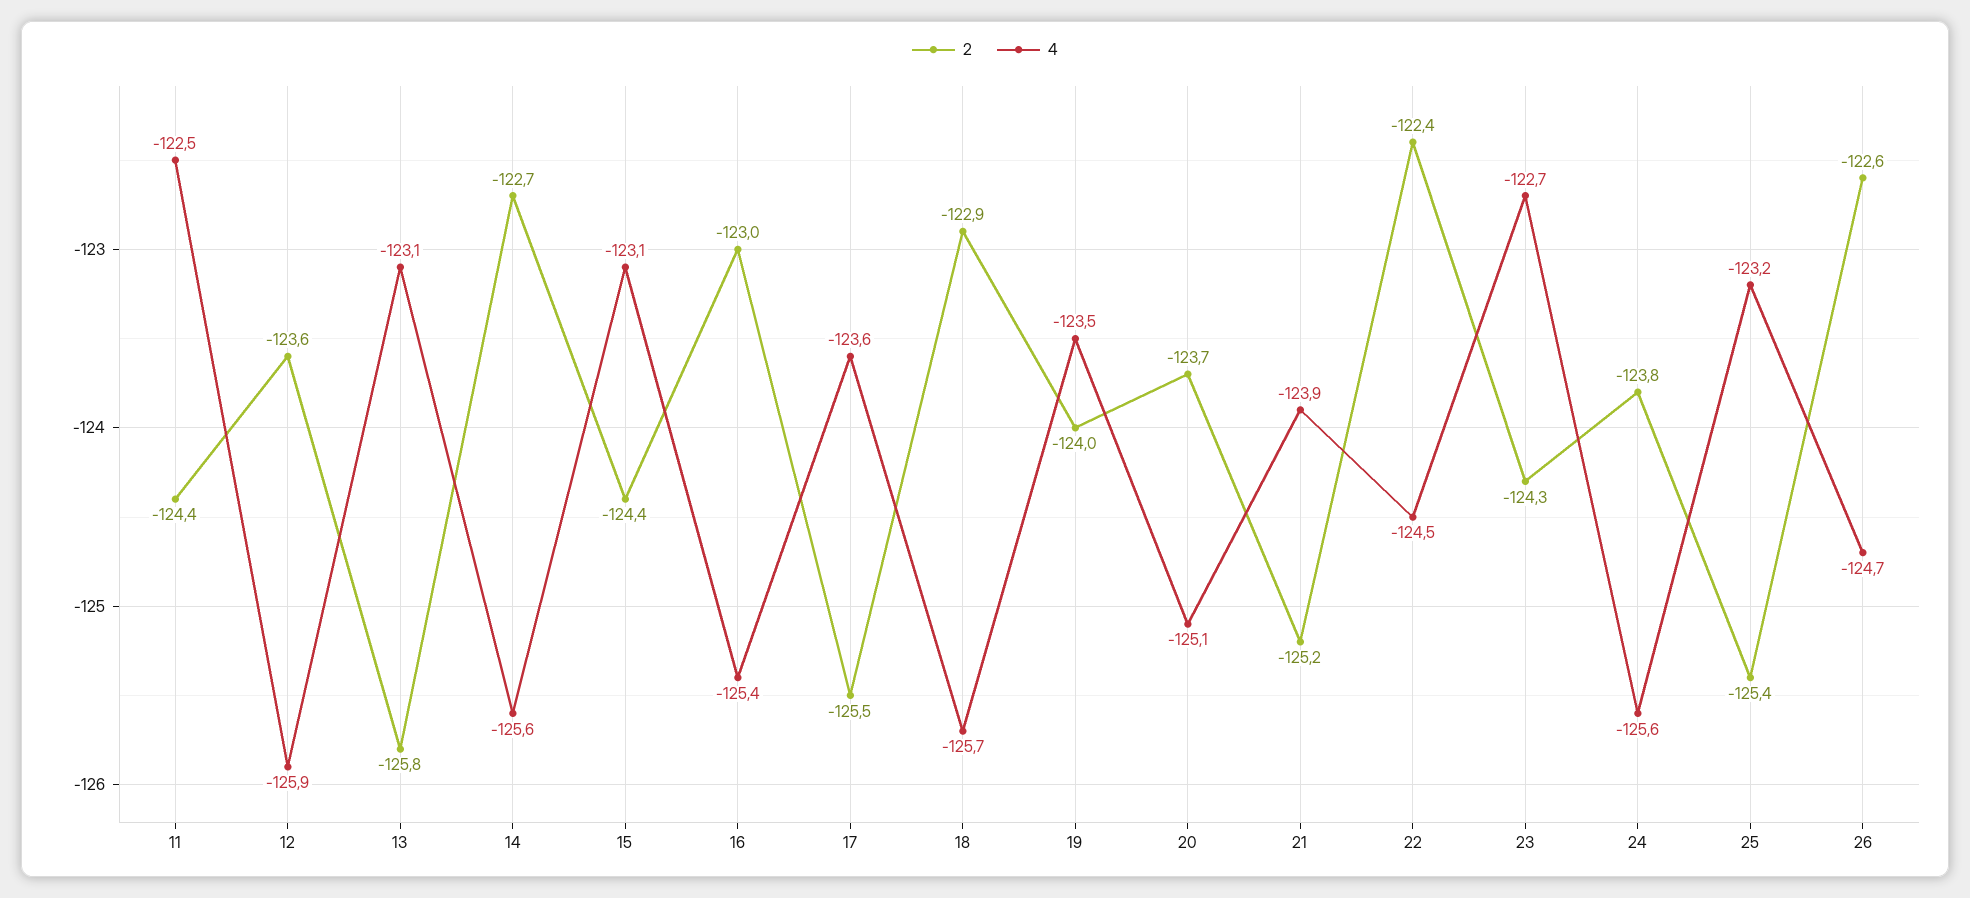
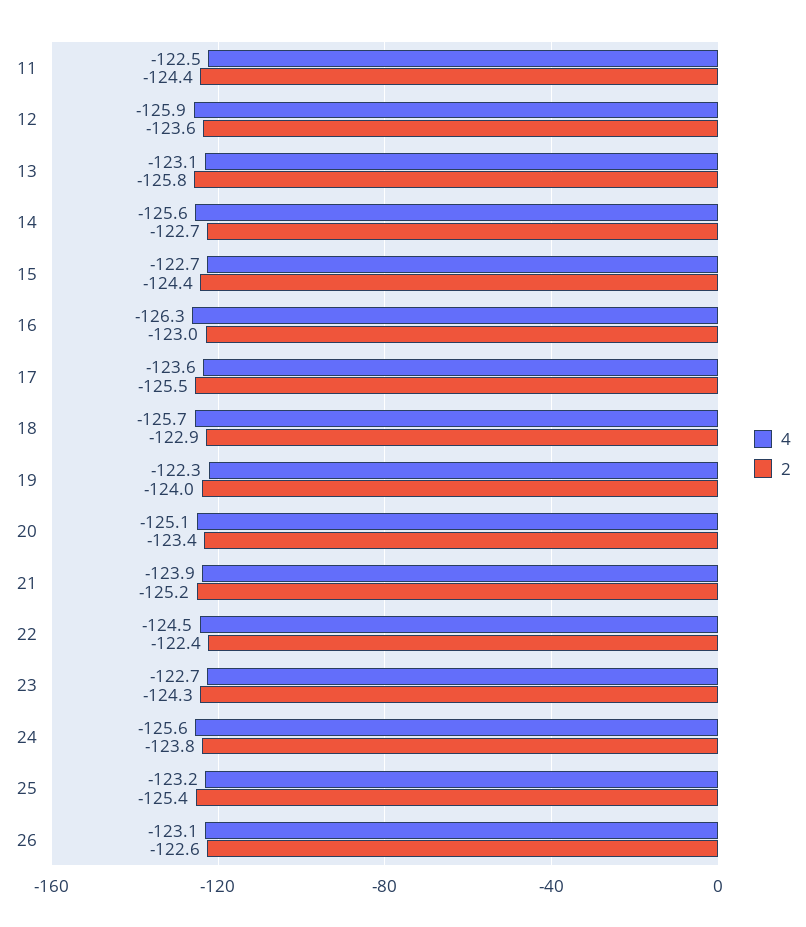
  {
    "2": {
      "11": -124.4,
      "12": -123.6,
      "13": -125.8,
      "14": -122.7,
      "15": -124.4,
      "16": -123,
      "17": -125.5,
      "18": -122.9,
      "19": -124,
-     "20": -123.7,
+     "20": -123.4,
      "21": -125.2,
      "22": -122.4,
      "23": -124.3,
      "24": -123.8,
      "25": -125.4,
      "26": -122.6
    },
    "4": {
      "11": -122.5,
      "12": -125.9,
      "13": -123.1,
      "14": -125.6,
-     "15": -123.1,
+     "15": -122.7,
-     "16": -125.4,
+     "16": -126.3,
      "17": -123.6,
      "18": -125.7,
-     "19": -123.5,
+     "19": -122.3,
      "20": -125.1,
      "21": -123.9,
      "22": -124.5,
      "23": -122.7,
      "24": -125.6,
      "25": -123.2,
-     "26": -124.7
+     "26": -123.1
    }
  }

